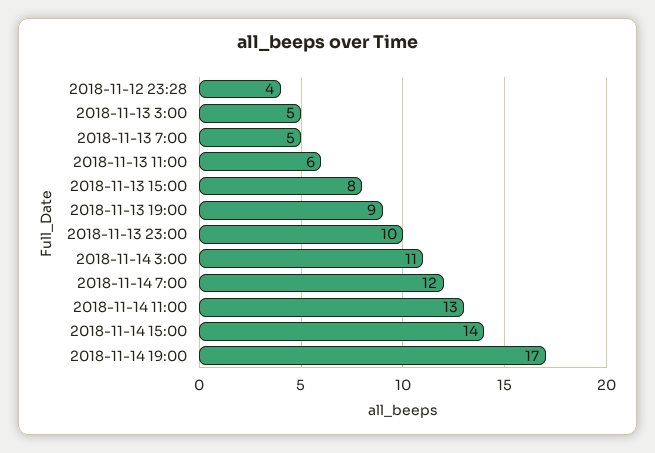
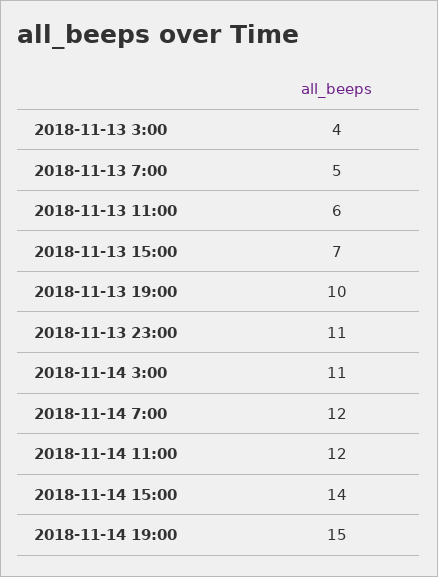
  {
-   "2018-11-12 23:28": 4,
-   "2018-11-13 3:00": 5,
+   "2018-11-13 3:00": 4,
    "2018-11-13 7:00": 5,
    "2018-11-13 11:00": 6,
-   "2018-11-13 15:00": 8,
+   "2018-11-13 15:00": 7,
-   "2018-11-13 19:00": 9,
+   "2018-11-13 19:00": 10,
-   "2018-11-13 23:00": 10,
+   "2018-11-13 23:00": 11,
    "2018-11-14 3:00": 11,
    "2018-11-14 7:00": 12,
-   "2018-11-14 11:00": 13,
+   "2018-11-14 11:00": 12,
    "2018-11-14 15:00": 14,
-   "2018-11-14 19:00": 17
+   "2018-11-14 19:00": 15
  }

